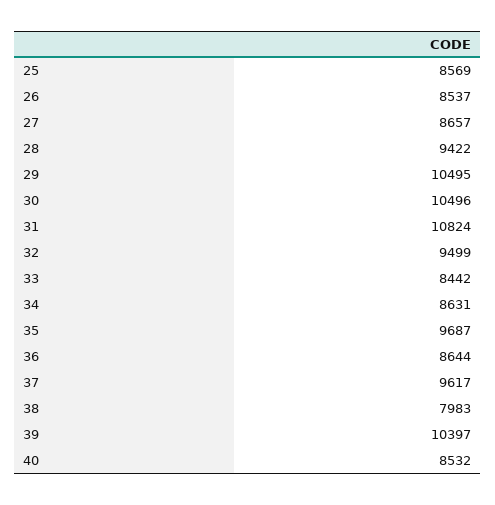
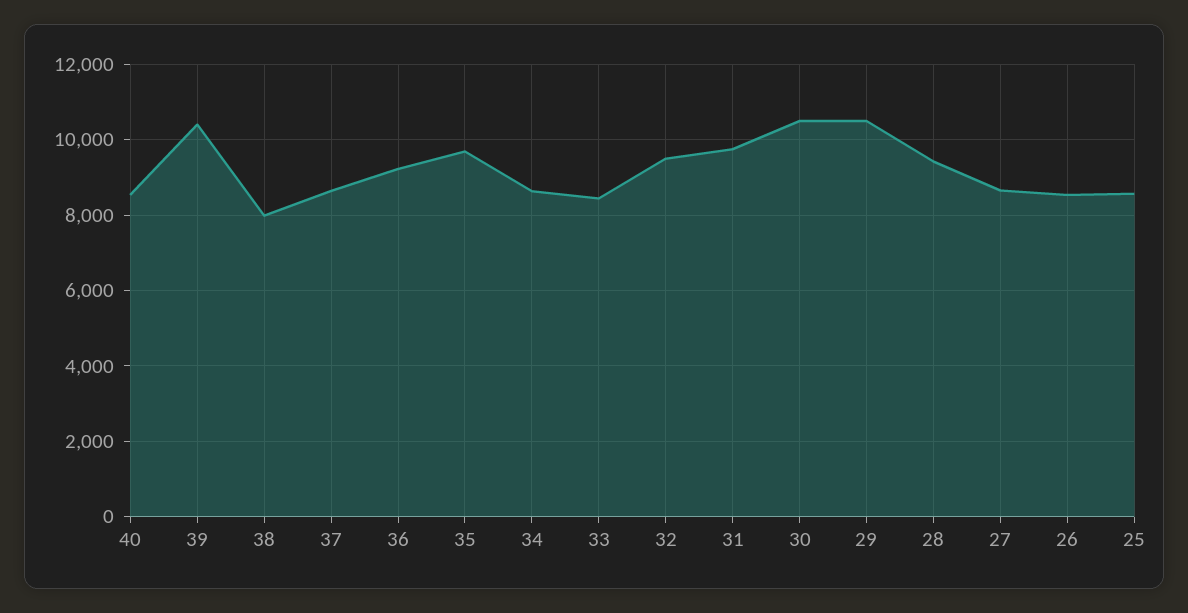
  {
    "25": 8569,
    "26": 8537,
    "27": 8657,
    "28": 9422,
    "29": 10495,
    "30": 10496,
-   "31": 10824,
+   "31": 9800,
    "32": 9499,
    "33": 8442,
    "34": 8631,
    "35": 9687,
-   "36": 8644,
+   "36": 9200,
-   "37": 9617,
+   "37": 8600,
    "38": 7983,
    "39": 10397,
    "40": 8532
  }

